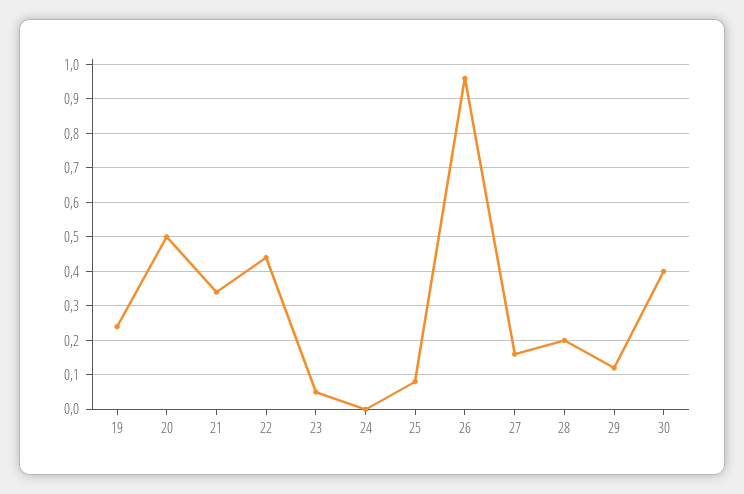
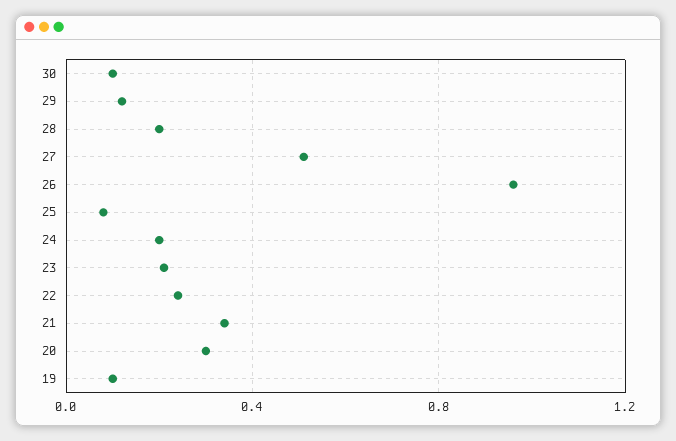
  {
-   "19": 0.25,
+   "19": 0.1,
-   "20": 0.5,
+   "20": 0.3,
    "21": 0.35,
-   "22": 0.45,
+   "22": 0.25,
-   "23": 0.05,
+   "23": 0.2,
-   "24": 0,
+   "24": 0.2,
    "25": 0.1,
    "26": 0.95,
-   "27": 0.15,
+   "27": 0.5,
    "28": 0.2,
    "29": 0.1,
-   "30": 0.4
+   "30": 0.1
  }

